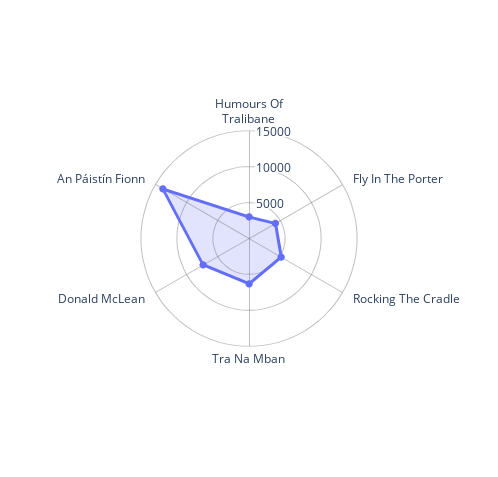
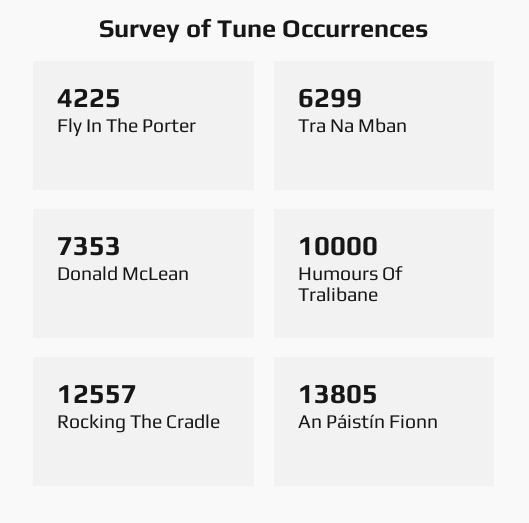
  {
-   "Humours Of Tralibane": 2500,
+   "Humours Of Tralibane": 10000,
    "Fly In The Porter": 4225,
-   "Rocking The Cradle": 5000,
+   "Rocking The Cradle": 12557,
    "Tra Na Mban": 6299,
    "Donald McLean": 7353,
    "An Páistín Fionn": 13805
  }

